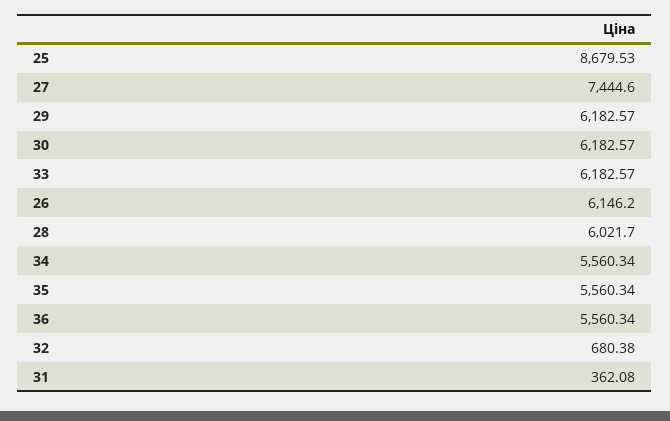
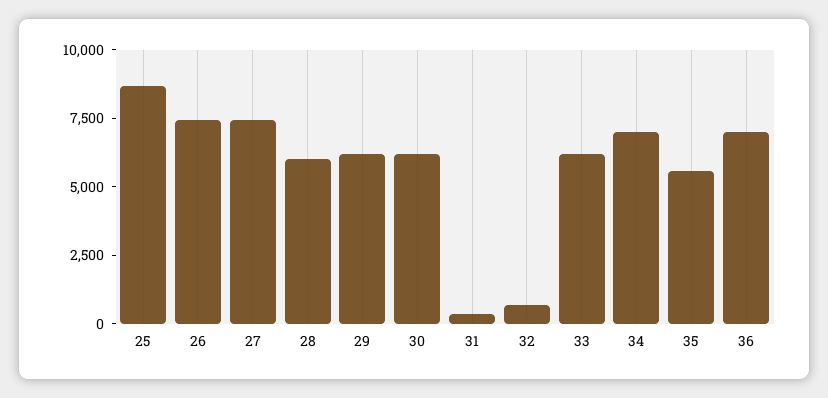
  {
    "25": 8679.53,
    "27": 7444.6,
    "29": 6182.57,
    "30": 6182.57,
    "33": 6182.57,
-   "26": 6146.2,
+   "26": 7500,
    "28": 6021.7,
-   "34": 5560.34,
+   "34": 7000,
    "35": 5560.34,
-   "36": 5560.34,
+   "36": 7000,
    "32": 680.38,
    "31": 362.08
  }

